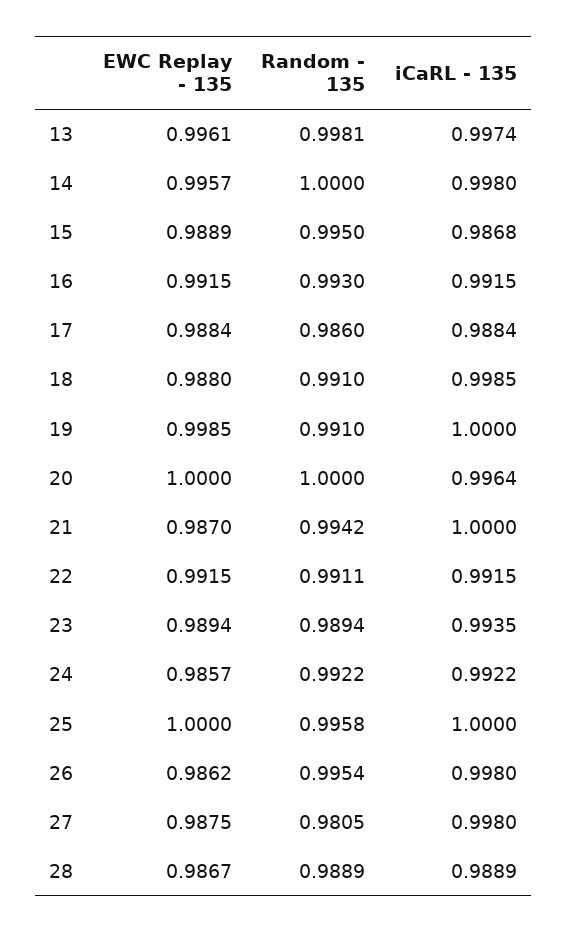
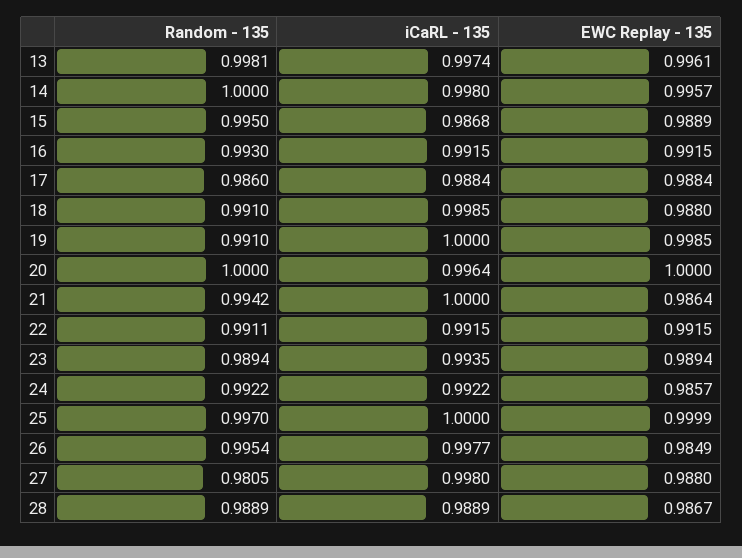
  {
    "EWC Replay - 135": {
      "13": 0.9961,
      "14": 0.9957,
      "15": 0.9889,
      "16": 0.9915,
      "17": 0.9884,
      "18": 0.988,
      "19": 0.9985,
      "20": 1,
-     "21": 0.987,
+     "21": 0.9864,
      "22": 0.9915,
      "23": 0.9894,
      "24": 0.9857,
-     "25": 1,
+     "25": 0.9999,
-     "26": 0.9862,
+     "26": 0.9849,
-     "27": 0.9875,
+     "27": 0.988,
      "28": 0.9867
    },
    "Random - 135": {
      "13": 0.9981,
      "14": 1,
      "15": 0.995,
      "16": 0.993,
      "17": 0.986,
      "18": 0.991,
      "19": 0.991,
      "20": 1,
      "21": 0.9942,
      "22": 0.9911,
      "23": 0.9894,
      "24": 0.9922,
-     "25": 0.9958,
+     "25": 0.997,
      "26": 0.9954,
      "27": 0.9805,
      "28": 0.9889
    },
    "iCaRL - 135": {
      "13": 0.9974,
      "14": 0.998,
      "15": 0.9868,
      "16": 0.9915,
      "17": 0.9884,
      "18": 0.9985,
      "19": 1,
      "20": 0.9964,
      "21": 1,
      "22": 0.9915,
      "23": 0.9935,
      "24": 0.9922,
      "25": 1,
-     "26": 0.998,
+     "26": 0.9977,
      "27": 0.998,
      "28": 0.9889
    }
  }

